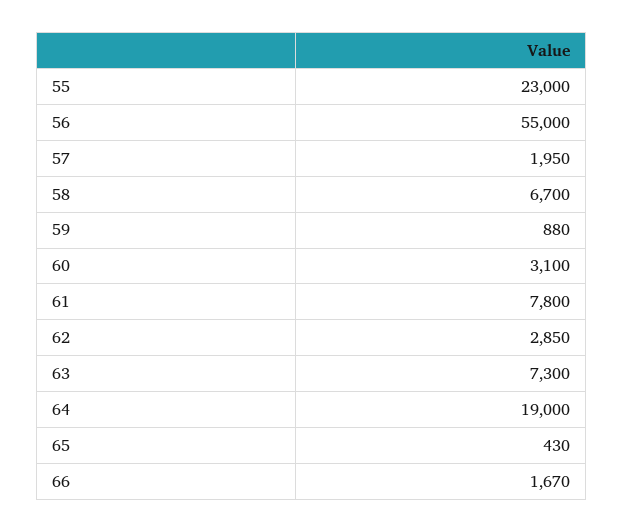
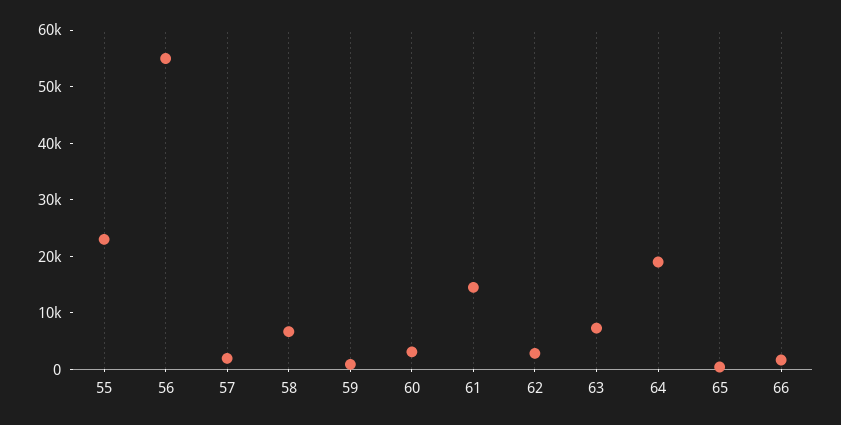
  {
    "55": 23000,
    "56": 55000,
    "57": 1950,
    "58": 6700,
    "59": 880,
    "60": 3100,
-   "61": 7800,
+   "61": 14000,
    "62": 2850,
    "63": 7300,
    "64": 19000,
    "65": 430,
    "66": 1670
  }

